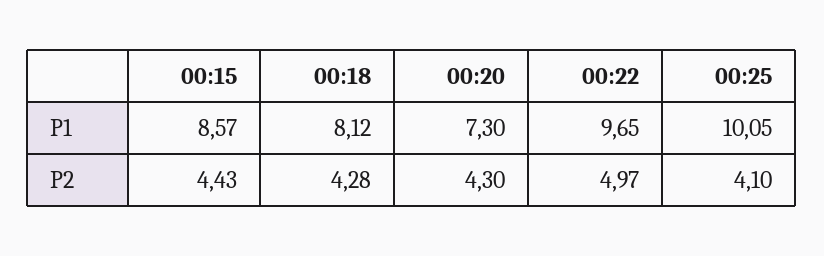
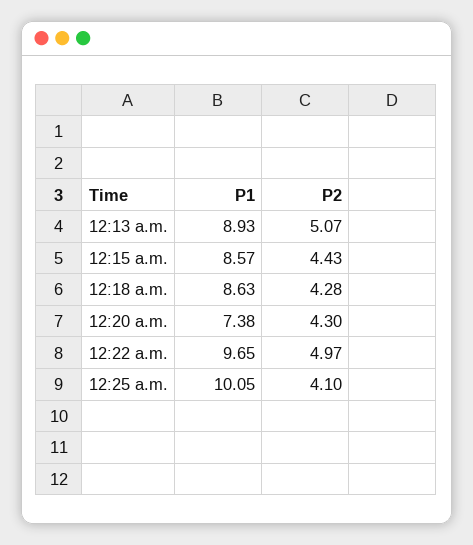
  {
    "00:15": {
      "P1": 8.57,
      "P2": 4.43
    },
    "00:18": {
-     "P1": 8.12,
+     "P1": 8.63,
      "P2": 4.28
    },
    "00:20": {
-     "P1": 7.3,
+     "P1": 7.38,
      "P2": 4.3
    },
    "00:22": {
      "P1": 9.65,
      "P2": 4.97
    },
    "00:25": {
      "P1": 10.05,
      "P2": 4.1
-   }
+   },
+   "12:13 a.m.": {
+     "P1": 8.93,
+     "P2": 5.07
+   }
  }

